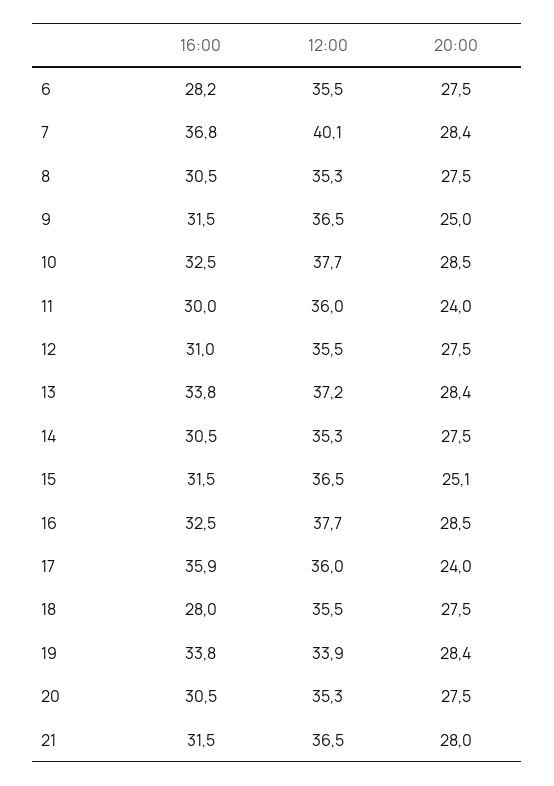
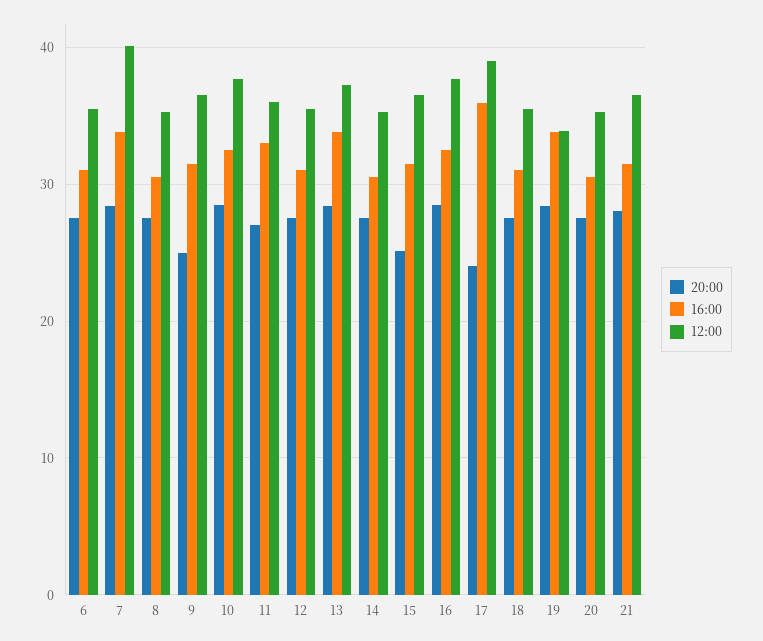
  {
    "16:00": {
-     "6": 28.2,
+     "6": 31,
-     "7": 36.8,
+     "7": 34,
      "8": 30.5,
      "9": 31.5,
      "10": 32.5,
-     "11": 30,
+     "11": 33,
      "12": 31,
      "13": 33.8,
      "14": 30.5,
      "15": 31.5,
      "16": 32.5,
      "17": 35.9,
-     "18": 28,
+     "18": 31,
      "19": 33.8,
      "20": 30.5,
      "21": 31.5
    },
    "12:00": {
      "6": 35.5,
      "7": 40.1,
      "8": 35.3,
      "9": 36.5,
      "10": 37.7,
      "11": 36,
      "12": 35.5,
      "13": 37.2,
      "14": 35.3,
      "15": 36.5,
      "16": 37.7,
-     "17": 36,
+     "17": 39,
      "18": 35.5,
      "19": 33.9,
      "20": 35.3,
      "21": 36.5
    },
    "20:00": {
      "6": 27.5,
      "7": 28.4,
      "8": 27.5,
      "9": 25,
      "10": 28.5,
-     "11": 24,
+     "11": 27,
      "12": 27.5,
      "13": 28.4,
      "14": 27.5,
      "15": 25.1,
      "16": 28.5,
      "17": 24,
      "18": 27.5,
      "19": 28.4,
      "20": 27.5,
      "21": 28
    }
  }

